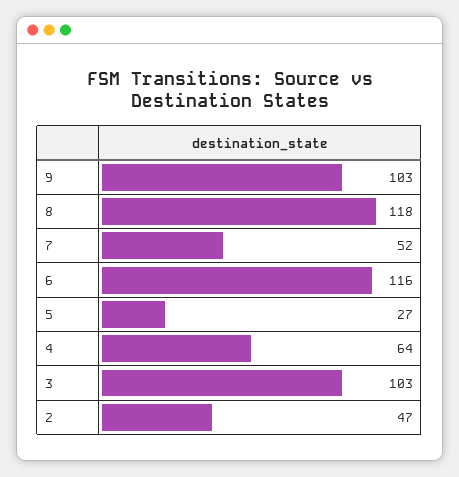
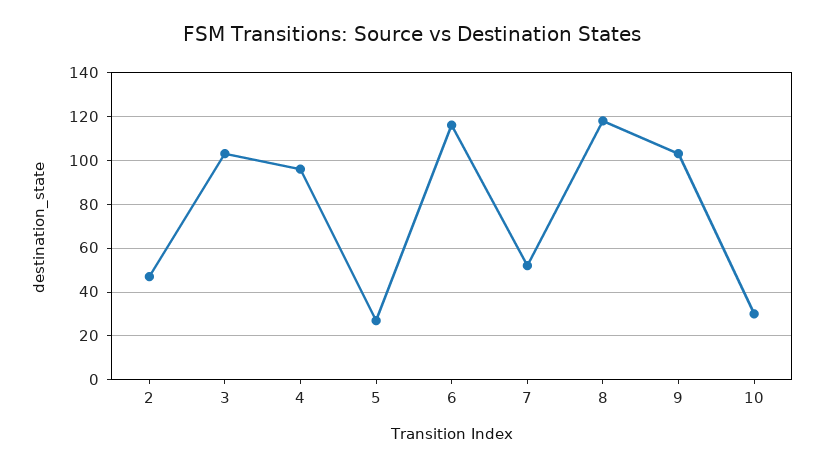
  {
    "9": 103,
    "8": 118,
    "7": 52,
    "6": 116,
    "5": 27,
-   "4": 64,
+   "4": 95,
    "3": 103,
-   "2": 47
+   "2": 47,
+   "10": 30
  }

